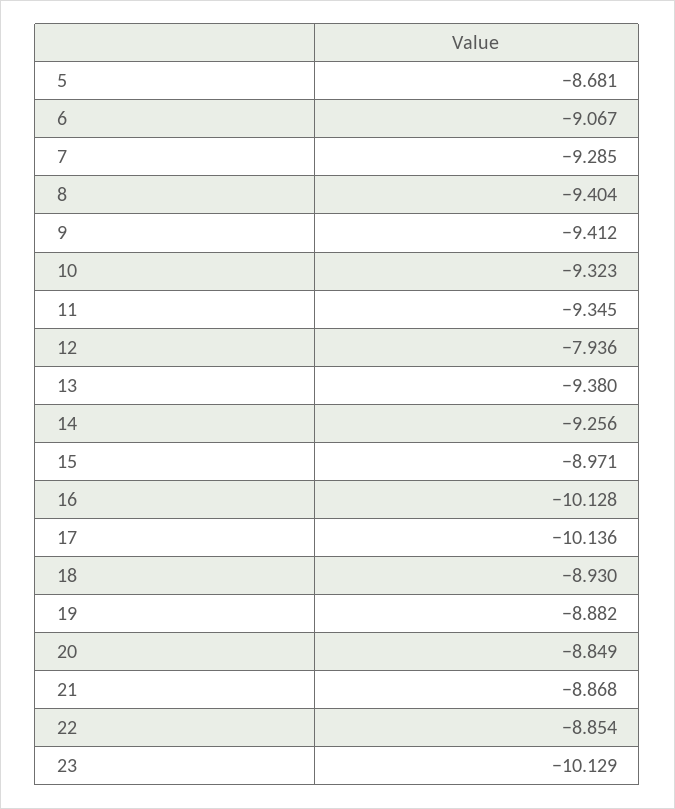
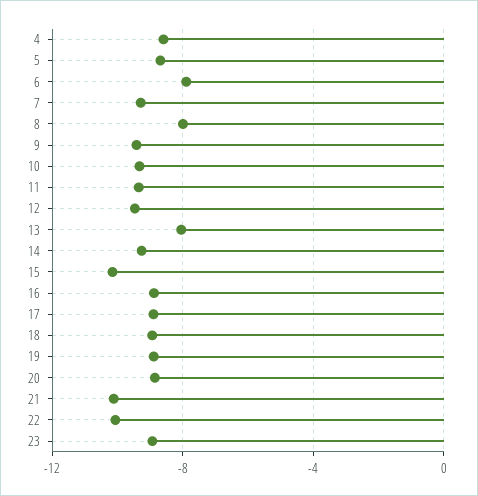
  {
    "5": -8.681,
-   "6": -9.067,
+   "6": -8,
    "7": -9.285,
-   "8": -9.404,
+   "8": -8,
    "9": -9.412,
    "10": -9.323,
    "11": -9.345,
-   "12": -7.936,
+   "12": -9.5,
-   "13": -9.38,
+   "13": -8,
    "14": -9.256,
-   "15": -8.971,
+   "15": -10,
-   "16": -10.128,
+   "16": -9,
-   "17": -10.136,
+   "17": -9,
    "18": -8.93,
    "19": -8.882,
    "20": -8.849,
-   "21": -8.868,
+   "21": -10,
-   "22": -8.854,
+   "22": -10,
-   "23": -10.129
+   "23": -9,
+   "4": -8.5
  }

